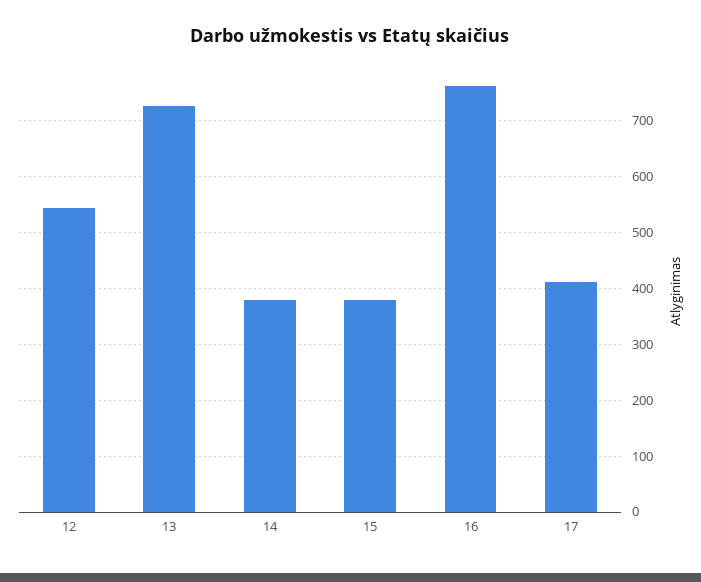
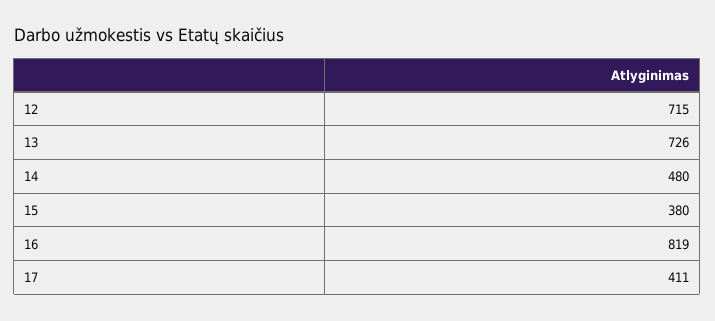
  {
-   "12": 540,
+   "12": 715,
    "13": 726,
-   "14": 380,
+   "14": 480,
    "15": 380,
-   "16": 760,
+   "16": 819,
    "17": 411
  }

